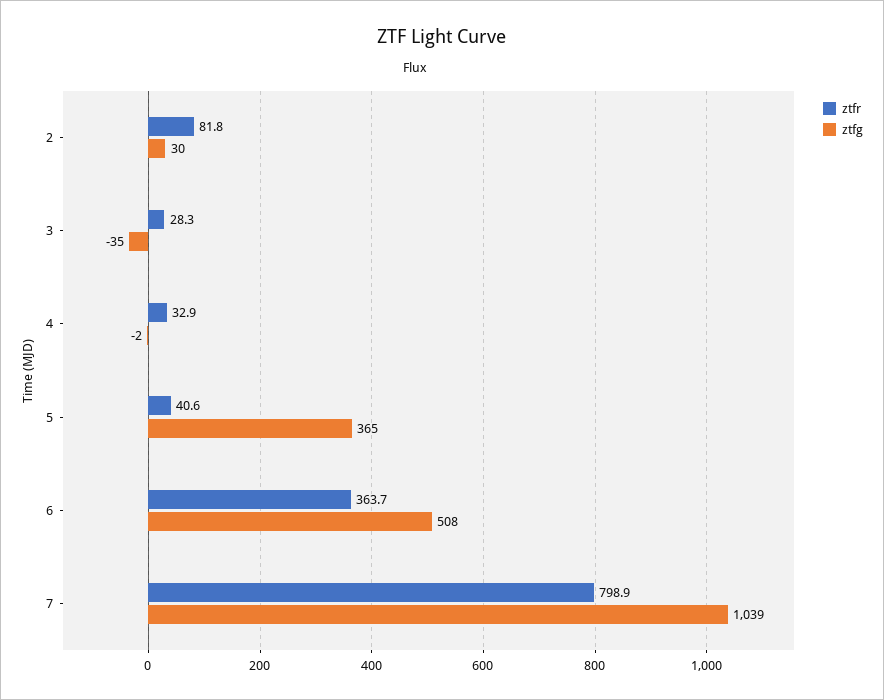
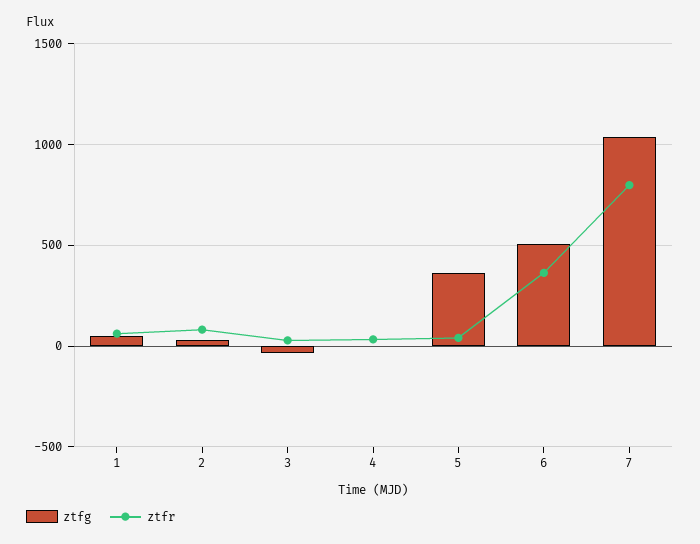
  {
    "ztfr": {
      "2": 81.8,
      "3": 28.3,
      "4": 32.9,
      "5": 40.6,
      "6": 363.7,
-     "7": 798.9
+     "7": 798.9,
+     "1": 50
    },
    "ztfg": {
      "2": 30,
      "3": -35,
      "4": -2,
      "5": 365,
      "6": 508,
-     "7": 1039
+     "7": 1039,
+     "1": 50
    }
  }

